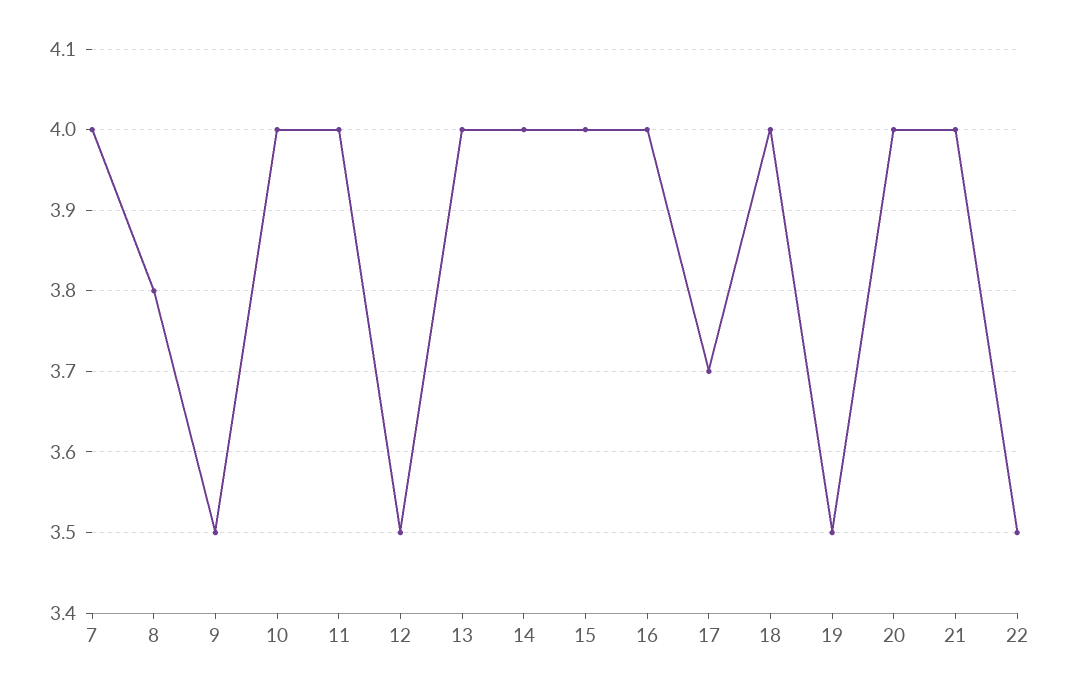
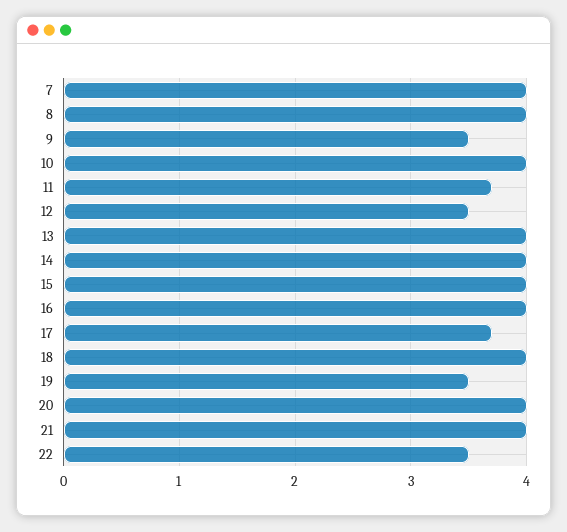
  {
    "7": 4,
-   "8": 3.8,
+   "8": 4,
    "9": 3.5,
    "10": 4,
-   "11": 4,
+   "11": 3.7,
    "12": 3.5,
    "13": 4,
    "14": 4,
    "15": 4,
    "16": 4,
    "17": 3.7,
    "18": 4,
    "19": 3.5,
    "20": 4,
    "21": 4,
    "22": 3.5
  }

